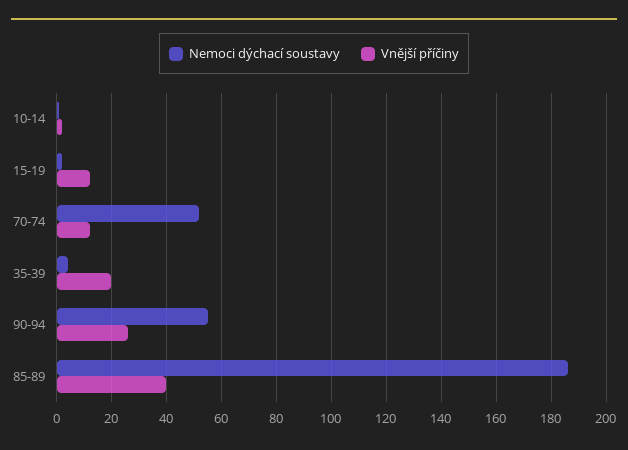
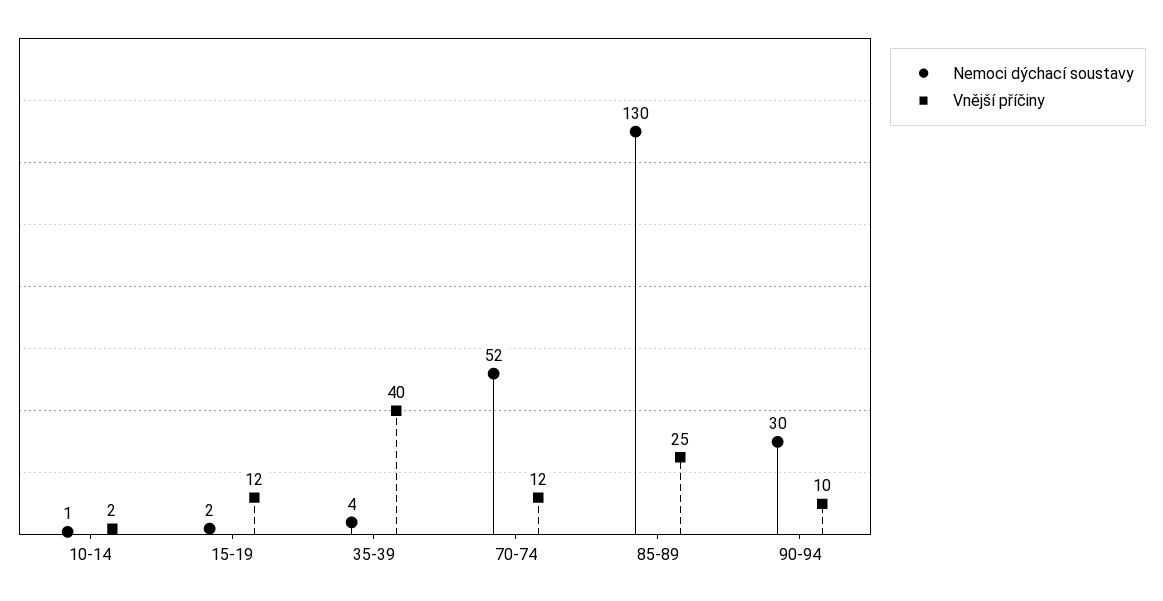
  {
    "Nemoci dýchací soustavy": {
      "10-14": 1,
      "15-19": 2,
      "70-74": 52,
      "35-39": 4,
-     "90-94": 55,
+     "90-94": 30,
-     "85-89": 185
+     "85-89": 130
    },
    "Vnější příčiny": {
      "10-14": 2,
      "15-19": 12,
      "70-74": 12,
-     "35-39": 20,
+     "35-39": 40,
-     "90-94": 25,
+     "90-94": 10,
-     "85-89": 40
+     "85-89": 25
    }
  }

